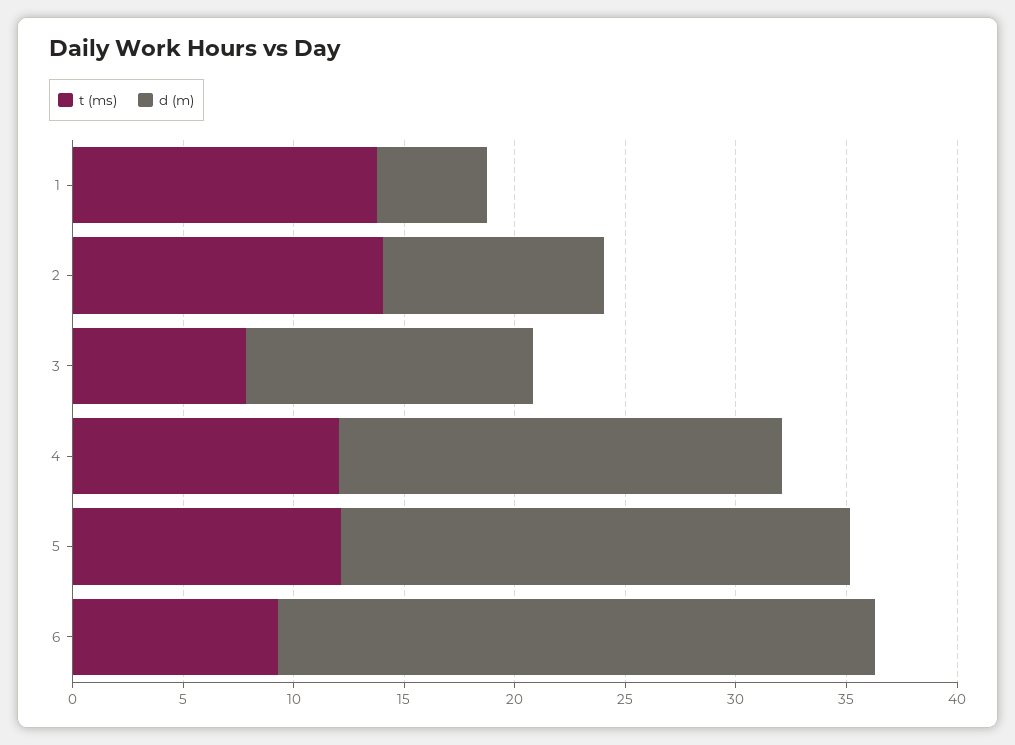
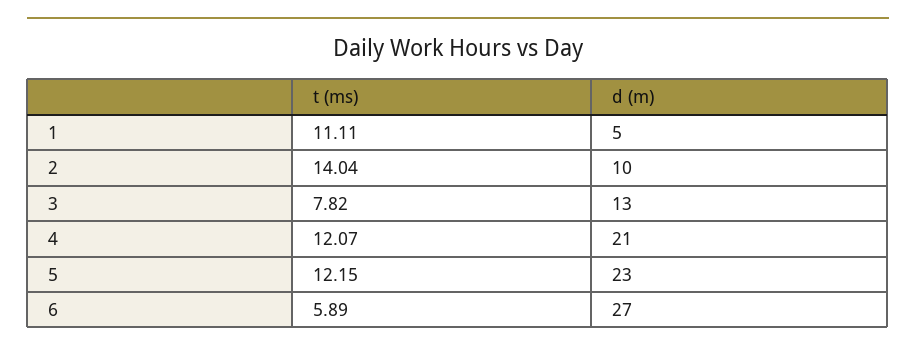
  {
    "t (ms)": {
-     "1": 14,
+     "1": 11.11,
      "2": 14.04,
      "3": 7.82,
      "4": 12.07,
      "5": 12.15,
-     "6": 9
+     "6": 5.89
    },
    "d (m)": {
      "1": 5,
      "2": 10,
      "3": 13,
-     "4": 20,
+     "4": 21,
      "5": 23,
      "6": 27
    }
  }

